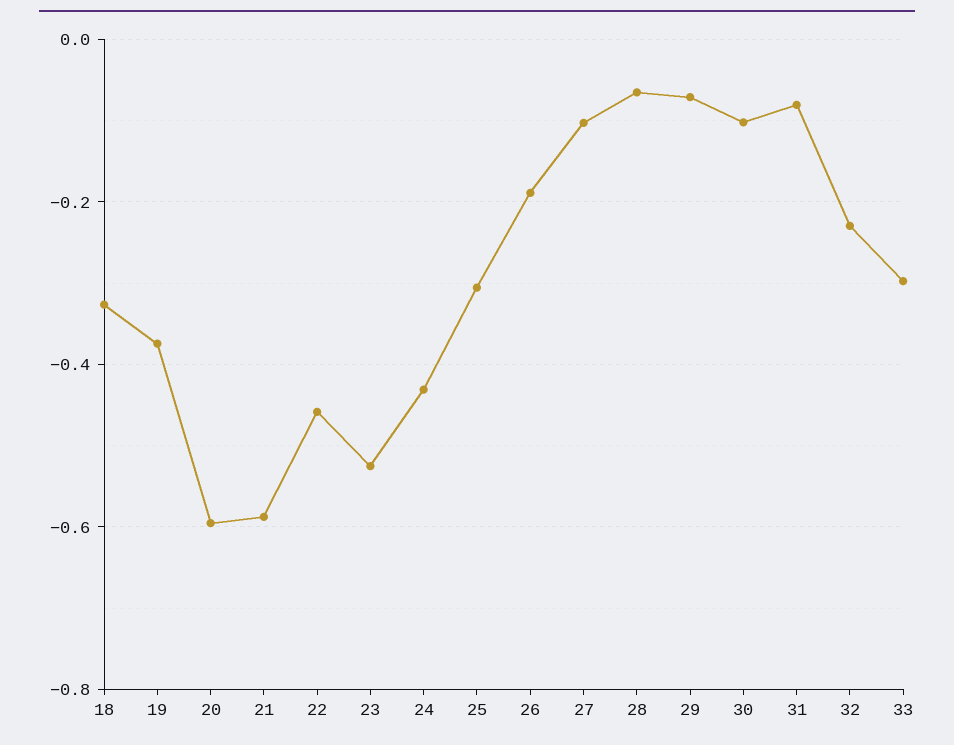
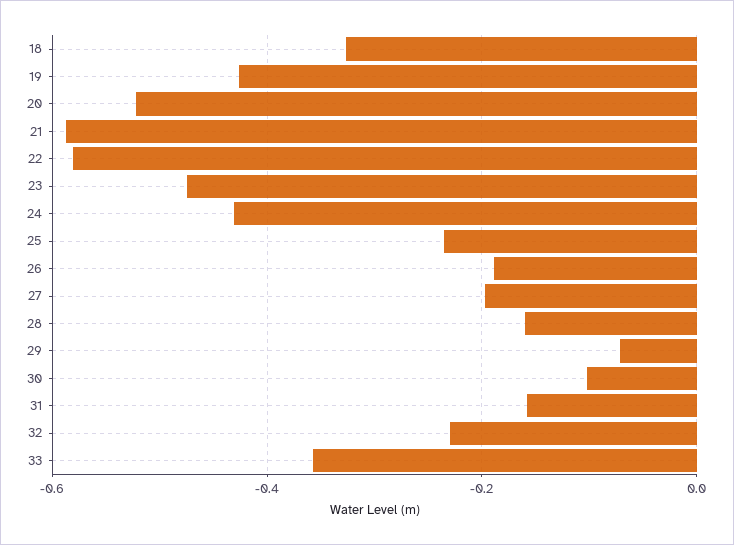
  {
    "18": -0.32,
-   "19": -0.38,
+   "19": -0.42,
-   "20": -0.6,
+   "20": -0.52,
    "21": -0.58,
-   "22": -0.46,
+   "22": -0.58,
-   "23": -0.52,
+   "23": -0.48,
    "24": -0.44,
-   "25": -0.3,
+   "25": -0.24,
    "26": -0.18,
-   "27": -0.1,
+   "27": -0.2,
-   "28": -0.06,
+   "28": -0.16,
    "29": -0.08,
    "30": -0.1,
-   "31": -0.08,
+   "31": -0.16,
    "32": -0.22,
-   "33": -0.3
+   "33": -0.36
  }

